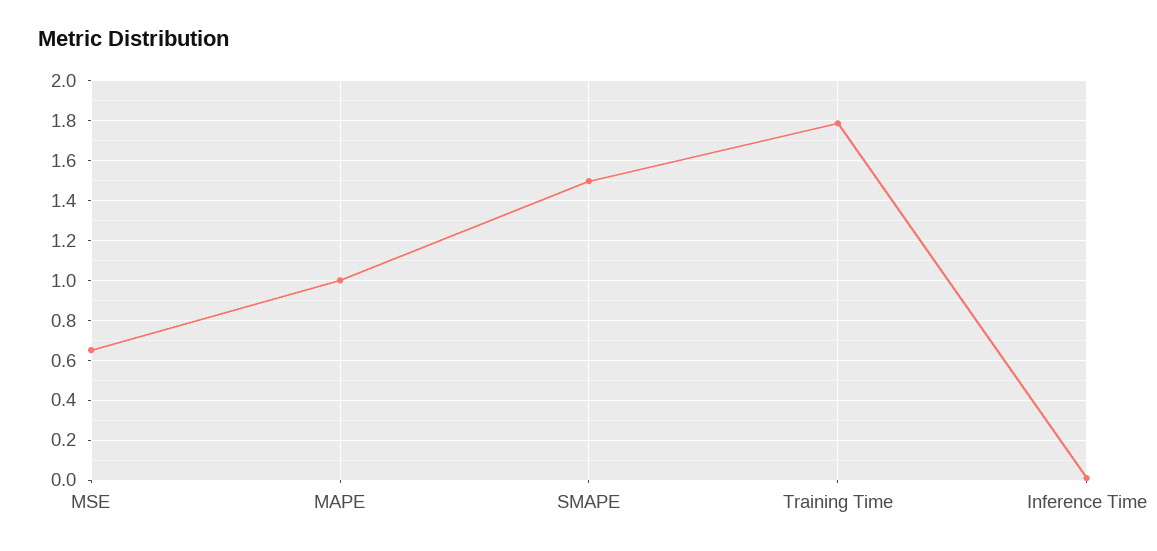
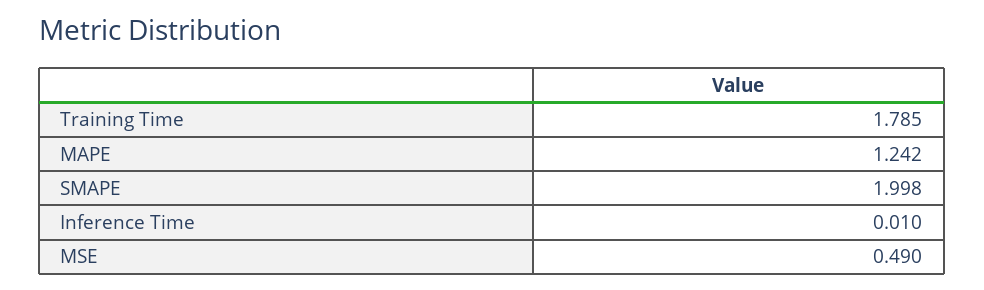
  {
-   "MSE": 0.65,
+   "MSE": 0.49,
-   "MAPE": 1,
+   "MAPE": 1.242,
-   "SMAPE": 1.5,
+   "SMAPE": 1.998,
    "Training Time": 1.785,
    "Inference Time": 0.01
  }

